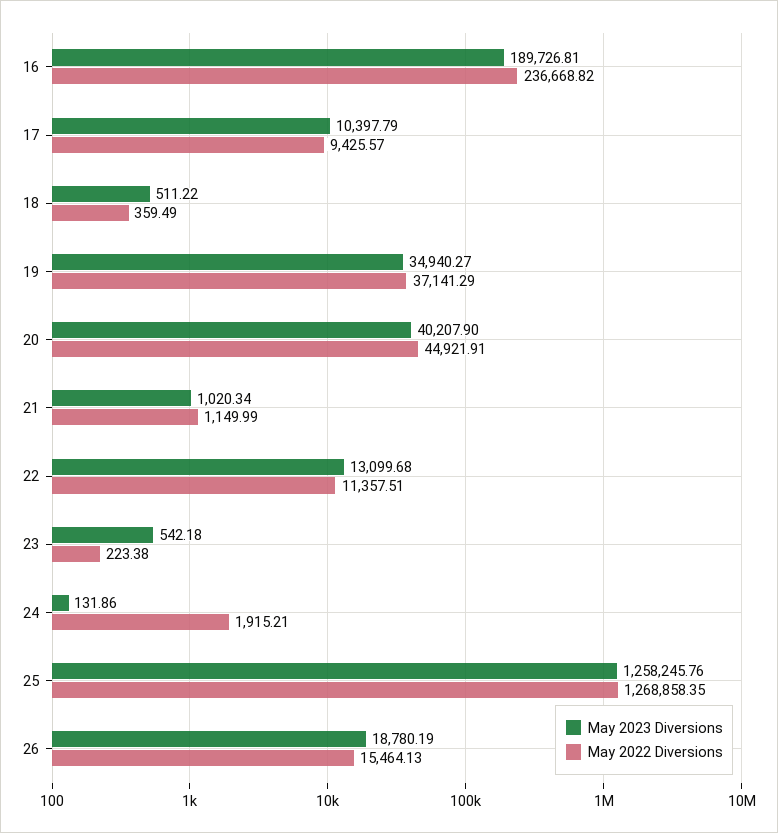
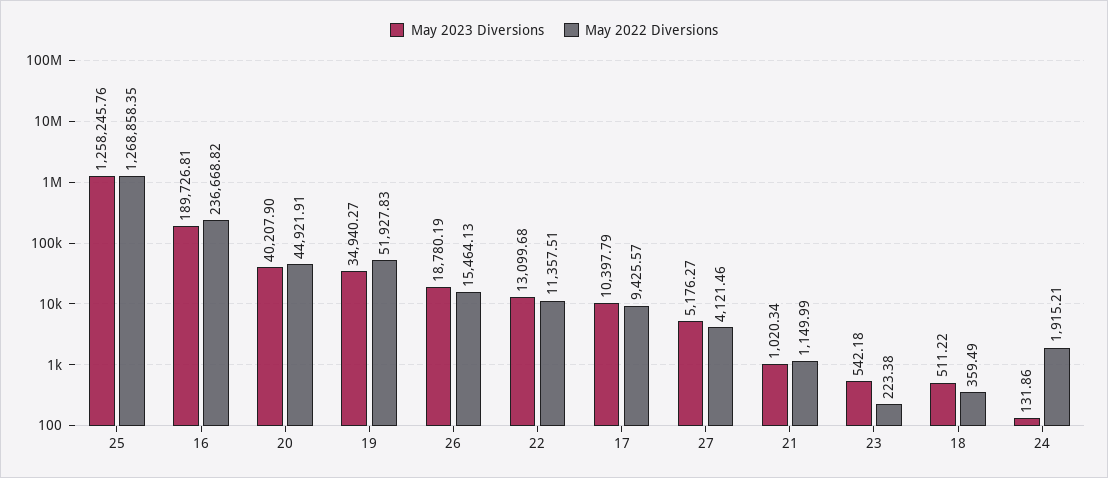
  {
    "May 2023 Diversions": {
      "16": 189726.81,
      "17": 10397.79,
      "18": 511.22,
      "19": 34940.27,
      "20": 40207.9,
      "21": 1020.34,
      "22": 13099.68,
      "23": 542.18,
      "24": 131.86,
      "25": 1258245.76,
-     "26": 18780.19
+     "26": 18780.19,
+     "27": 5176.27
    },
    "May 2022 Diversions": {
      "16": 236668.82,
      "17": 9425.57,
      "18": 359.49,
-     "19": 37141.29,
+     "19": 51927.83,
      "20": 44921.91,
      "21": 1149.99,
      "22": 11357.51,
      "23": 223.38,
      "24": 1915.21,
      "25": 1268858.35,
-     "26": 15464.13
+     "26": 15464.13,
+     "27": 4121.46
    }
  }

